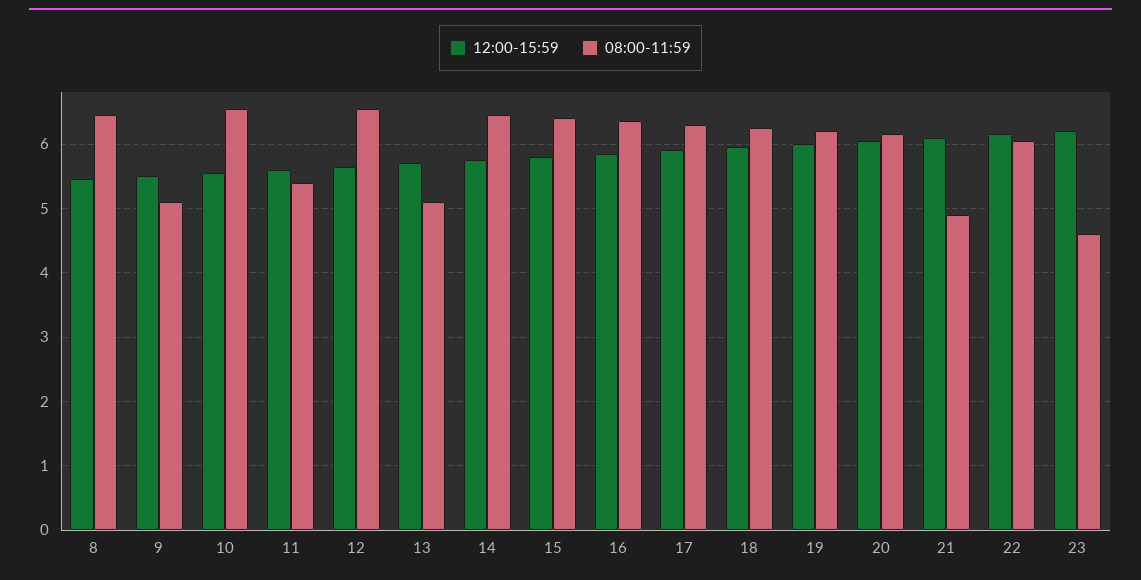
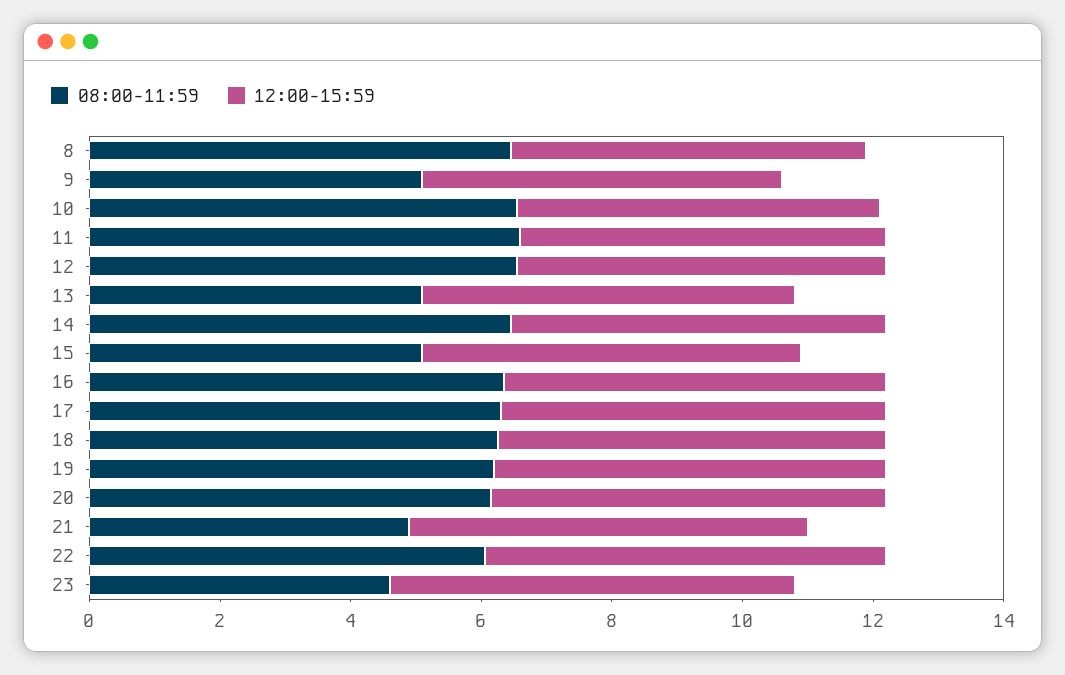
  {
    "12:00-15:59": {
      "8": 5.5,
      "9": 5.5,
      "10": 5.6,
      "11": 5.6,
      "12": 5.7,
      "13": 5.7,
      "14": 5.8,
      "15": 5.8,
      "16": 5.9,
      "17": 5.9,
      "18": 6,
      "19": 6,
      "20": 6.1,
      "21": 6.1,
      "22": 6.2,
      "23": 6.2
    },
    "08:00-11:59": {
      "8": 6.5,
      "9": 5.1,
      "10": 6.6,
-     "11": 5.4,
+     "11": 6.5,
      "12": 6.6,
      "13": 5.1,
      "14": 6.5,
-     "15": 6.4,
+     "15": 5,
      "16": 6.4,
      "17": 6.3,
      "18": 6.3,
      "19": 6.2,
      "20": 6.2,
      "21": 4.9,
      "22": 6.1,
      "23": 4.6
    }
  }

